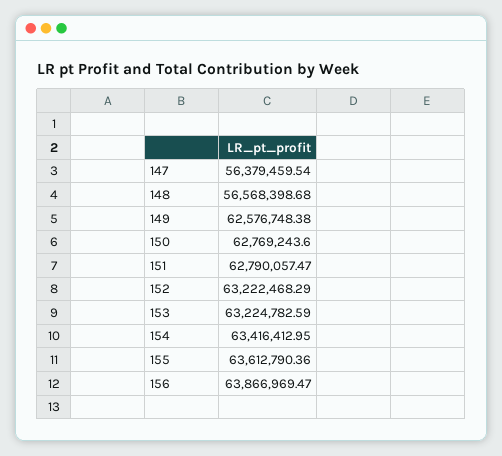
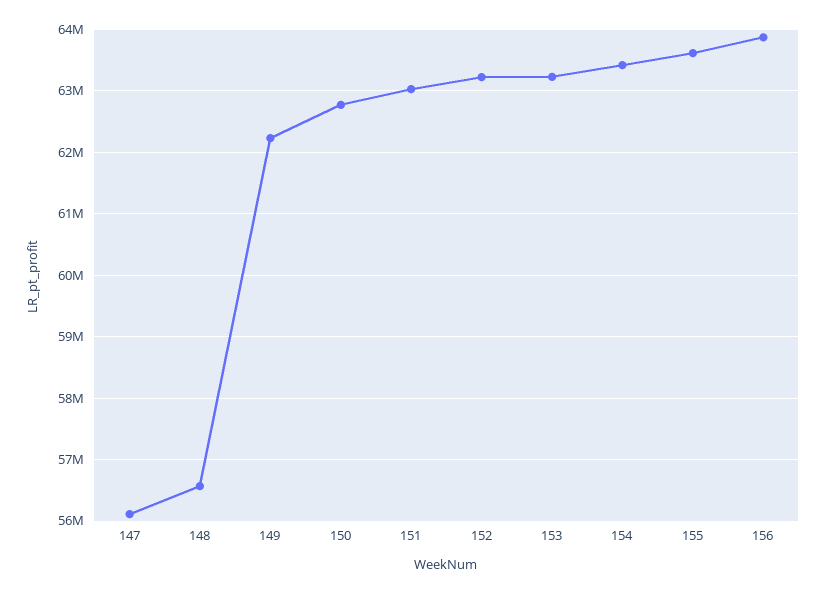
  {
-   "147": 56379459.54,
+   "147": 56100000,
    "148": 56568398.68,
-   "149": 62576748.38,
+   "149": 62200000,
    "150": 62769243.6,
-   "151": 62790057.47,
+   "151": 63000000,
    "152": 63222468.29,
    "153": 63224782.59,
    "154": 63416412.95,
    "155": 63612790.36,
    "156": 63866969.47
  }

